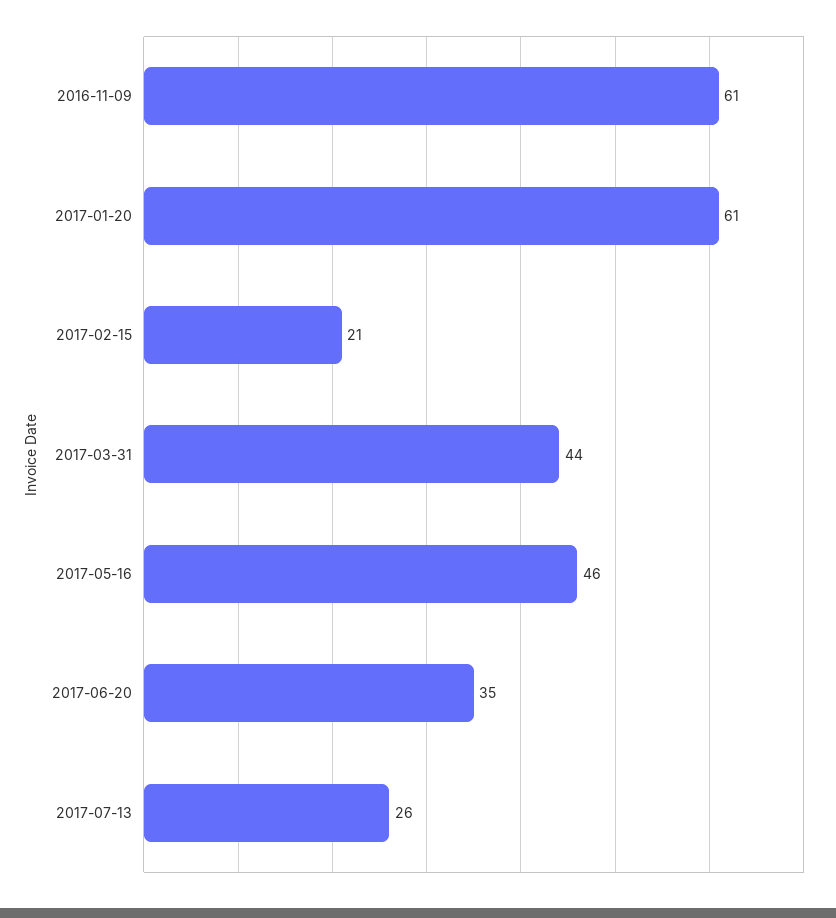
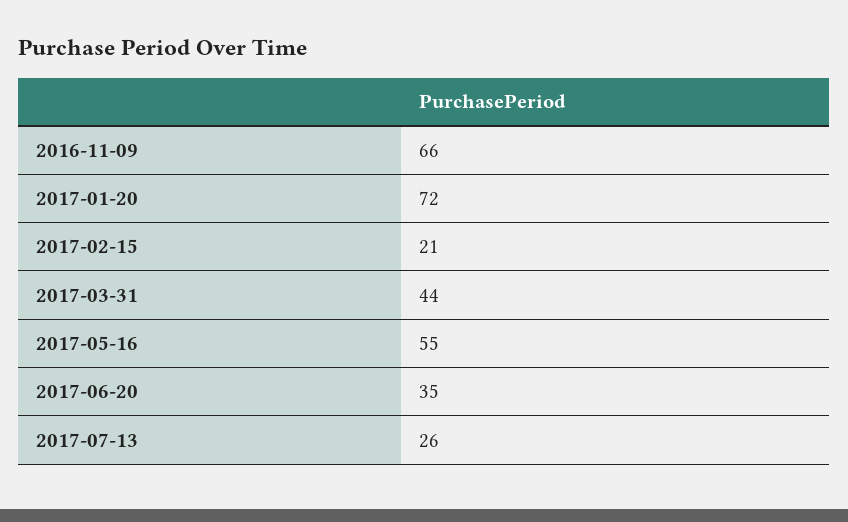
  {
-   "2016-11-09": 61,
+   "2016-11-09": 66,
-   "2017-01-20": 61,
+   "2017-01-20": 72,
    "2017-02-15": 21,
    "2017-03-31": 44,
-   "2017-05-16": 46,
+   "2017-05-16": 55,
    "2017-06-20": 35,
    "2017-07-13": 26
  }

